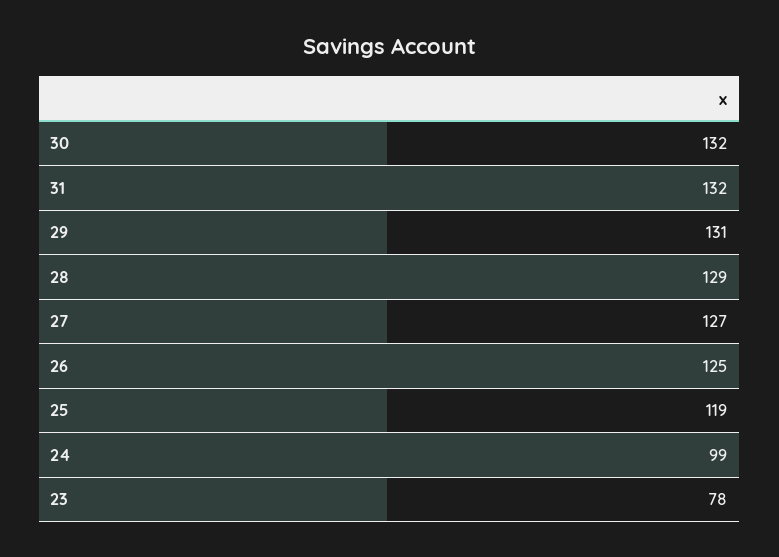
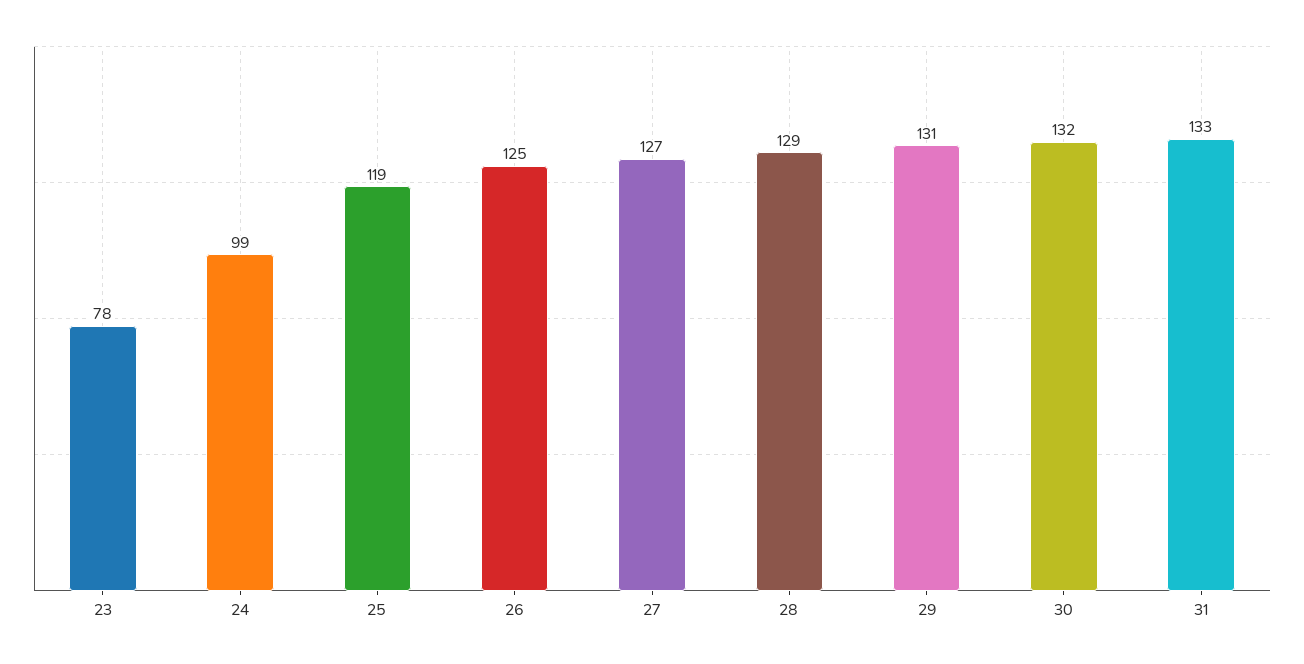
  {
    "30": 132,
-   "31": 132,
+   "31": 133,
    "29": 131,
    "28": 129,
    "27": 127,
    "26": 125,
    "25": 119,
    "24": 99,
    "23": 78
  }

